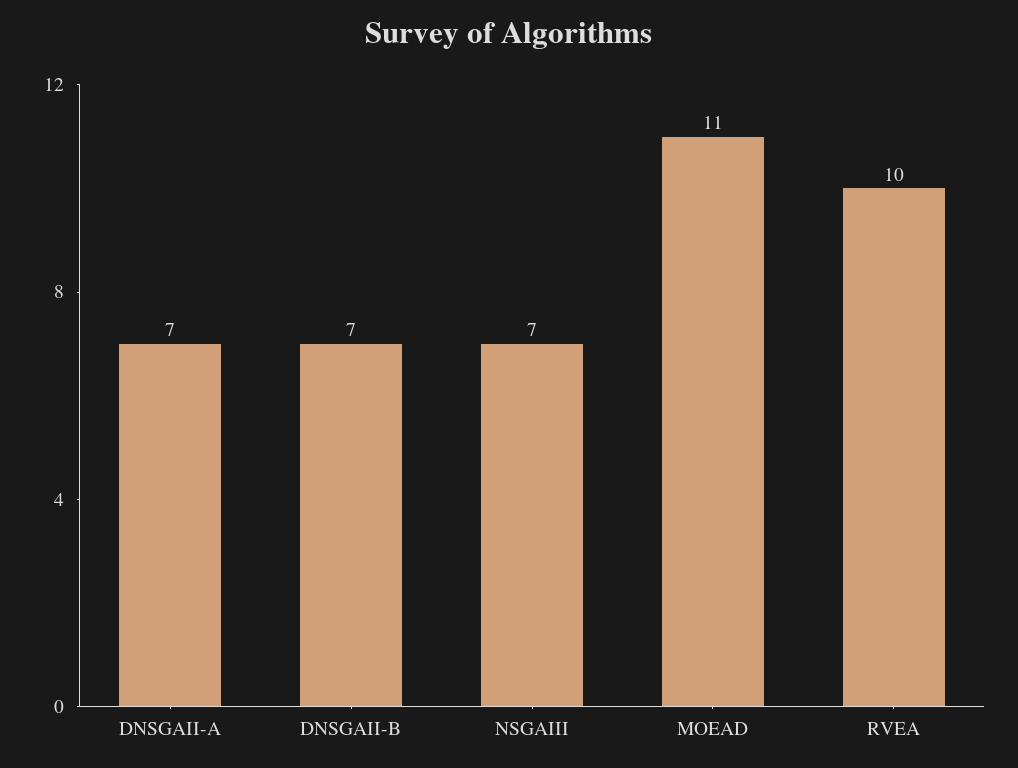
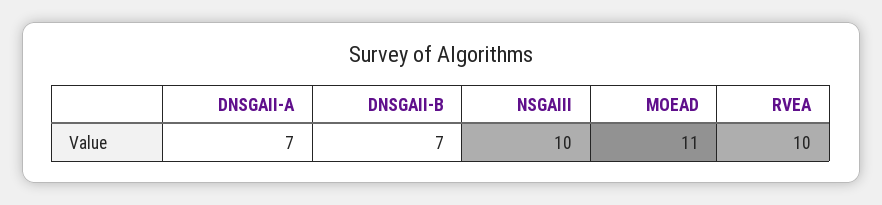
  {
    "DNSGAII-A": 7,
    "DNSGAII-B": 7,
-   "NSGAIII": 7,
+   "NSGAIII": 10,
    "MOEAD": 11,
    "RVEA": 10
  }

